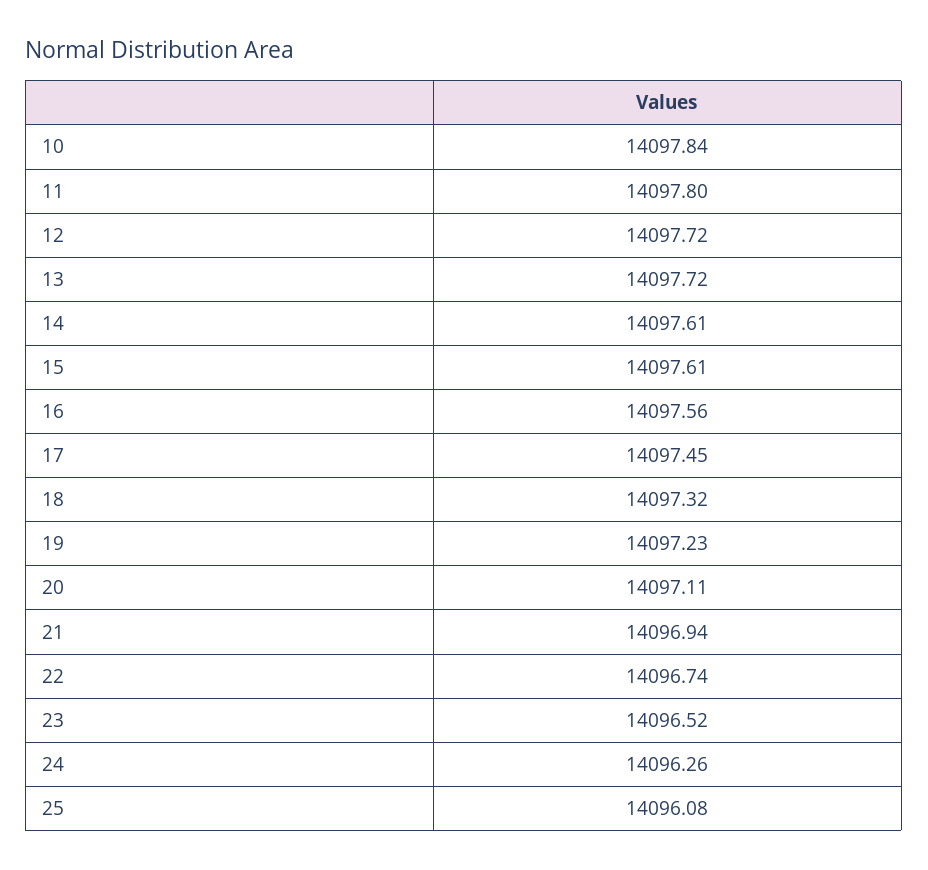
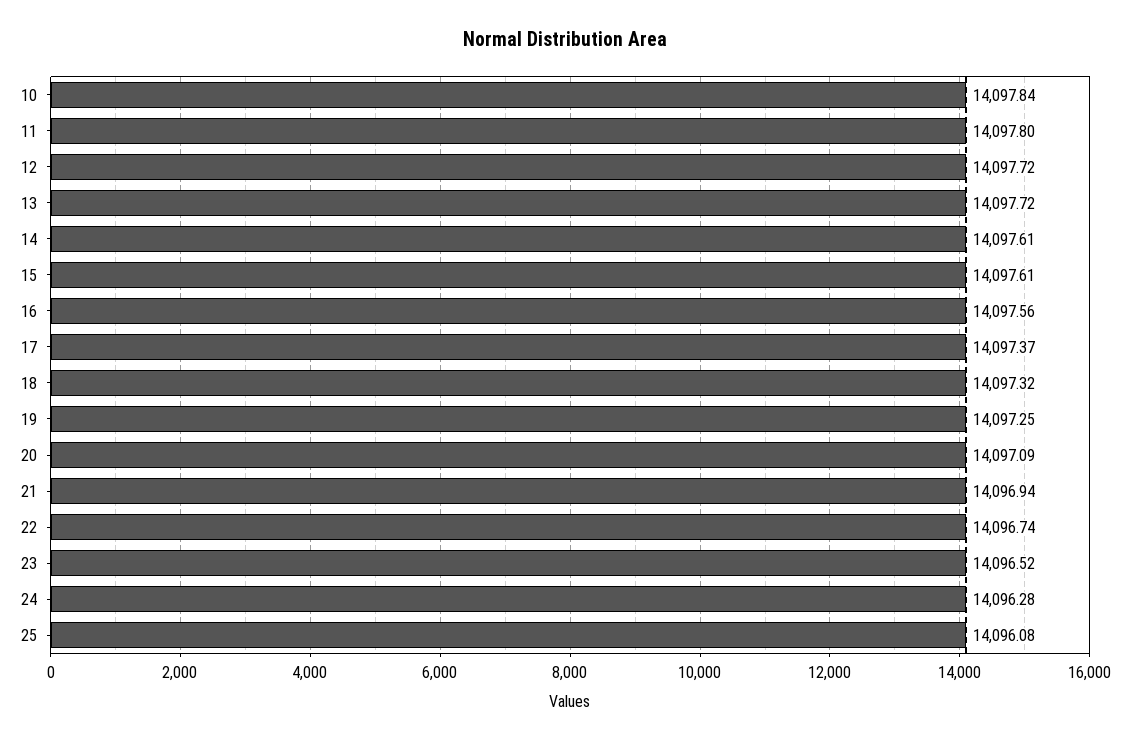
  {
    "10": 14097.84,
    "11": 14097.8,
    "12": 14097.72,
    "13": 14097.72,
    "14": 14097.61,
    "15": 14097.61,
    "16": 14097.56,
-   "17": 14097.45,
+   "17": 14097.37,
    "18": 14097.32,
-   "19": 14097.23,
+   "19": 14097.25,
-   "20": 14097.11,
+   "20": 14097.09,
    "21": 14096.94,
    "22": 14096.74,
    "23": 14096.52,
-   "24": 14096.26,
+   "24": 14096.28,
    "25": 14096.08
  }

